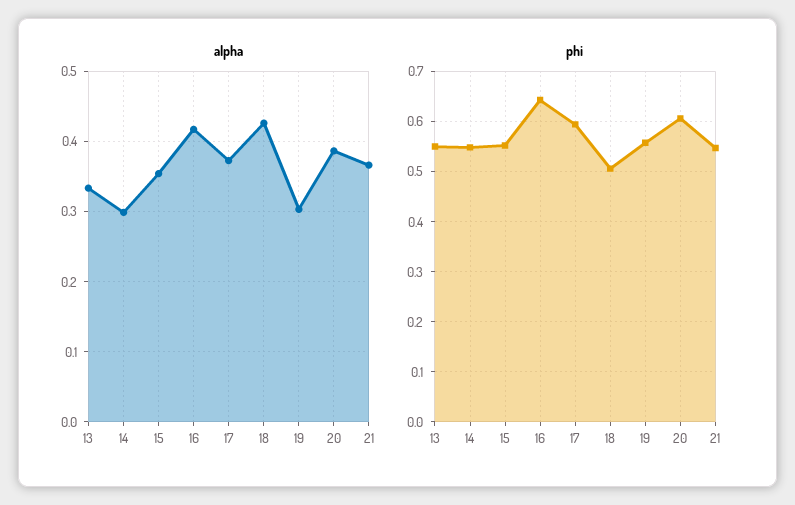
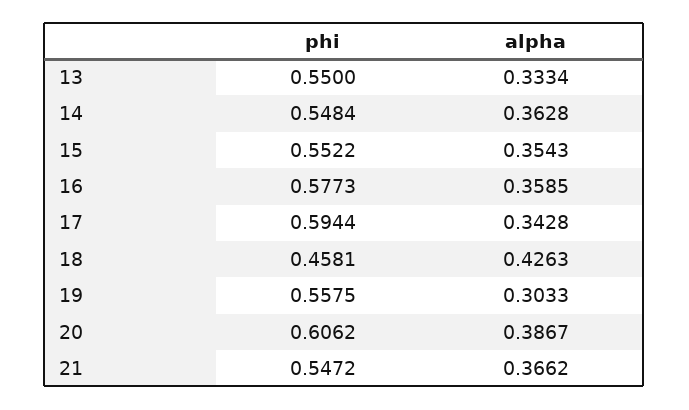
  {
    "alpha": {
      "13": 0.3334,
-     "14": 0.3,
+     "14": 0.3628,
      "15": 0.3543,
-     "16": 0.42,
+     "16": 0.3585,
-     "17": 0.37,
+     "17": 0.3428,
      "18": 0.4263,
      "19": 0.3033,
      "20": 0.3867,
      "21": 0.3662
    },
    "phi": {
      "13": 0.55,
      "14": 0.5484,
      "15": 0.5522,
-     "16": 0.64,
+     "16": 0.5773,
      "17": 0.5944,
-     "18": 0.5,
+     "18": 0.4581,
      "19": 0.5575,
      "20": 0.6062,
      "21": 0.5472
    }
  }

